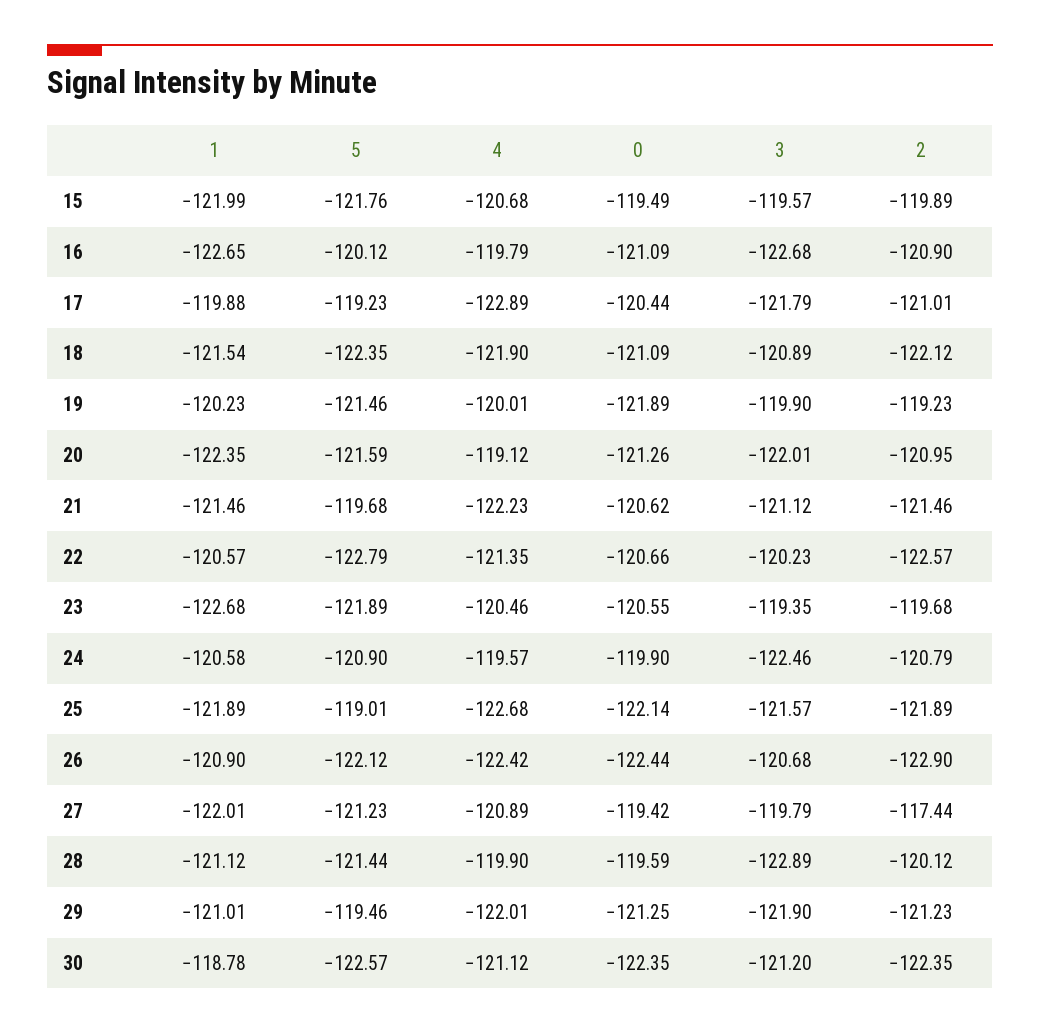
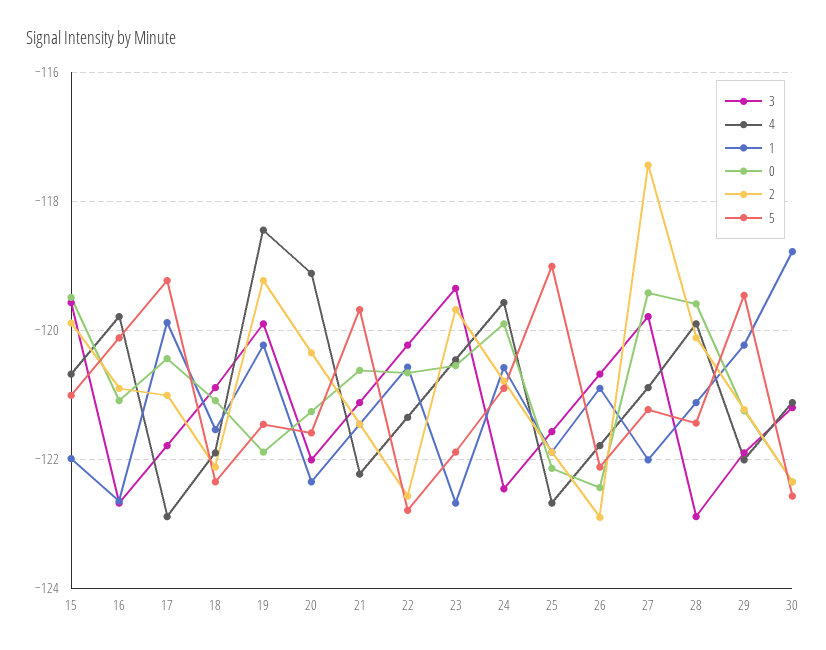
  {
    "1": {
      "15": -121.99,
      "16": -122.65,
      "17": -119.88,
      "18": -121.54,
      "19": -120.23,
      "20": -122.35,
      "21": -121.46,
      "22": -120.57,
      "23": -122.68,
      "24": -120.58,
      "25": -121.89,
      "26": -120.9,
      "27": -122.01,
      "28": -121.12,
-     "29": -121.01,
+     "29": -120.2,
      "30": -118.78
    },
    "5": {
-     "15": -121.76,
+     "15": -121,
      "16": -120.12,
      "17": -119.23,
      "18": -122.35,
      "19": -121.46,
      "20": -121.59,
      "21": -119.68,
      "22": -122.79,
      "23": -121.89,
      "24": -120.9,
      "25": -119.01,
      "26": -122.12,
      "27": -121.23,
      "28": -121.44,
      "29": -119.46,
      "30": -122.57
    },
    "4": {
      "15": -120.68,
      "16": -119.79,
      "17": -122.89,
      "18": -121.9,
-     "19": -120.01,
+     "19": -118.4,
      "20": -119.12,
      "21": -122.23,
      "22": -121.35,
      "23": -120.46,
      "24": -119.57,
      "25": -122.68,
-     "26": -122.42,
+     "26": -121.8,
      "27": -120.89,
      "28": -119.9,
      "29": -122.01,
      "30": -121.12
    },
    "0": {
      "15": -119.49,
      "16": -121.09,
      "17": -120.44,
      "18": -121.09,
      "19": -121.89,
      "20": -121.26,
      "21": -120.62,
      "22": -120.66,
      "23": -120.55,
      "24": -119.9,
      "25": -122.14,
      "26": -122.44,
      "27": -119.42,
      "28": -119.59,
      "29": -121.25,
      "30": -122.35
    },
    "3": {
      "15": -119.57,
      "16": -122.68,
      "17": -121.79,
      "18": -120.89,
      "19": -119.9,
      "20": -122.01,
      "21": -121.12,
      "22": -120.23,
      "23": -119.35,
      "24": -122.46,
      "25": -121.57,
      "26": -120.68,
      "27": -119.79,
      "28": -122.89,
      "29": -121.9,
      "30": -121.2
    },
    "2": {
      "15": -119.89,
      "16": -120.9,
      "17": -121.01,
      "18": -122.12,
      "19": -119.23,
-     "20": -120.95,
+     "20": -120.4,
      "21": -121.46,
      "22": -122.57,
      "23": -119.68,
      "24": -120.79,
      "25": -121.89,
      "26": -122.9,
      "27": -117.44,
      "28": -120.12,
      "29": -121.23,
      "30": -122.35
    }
  }

